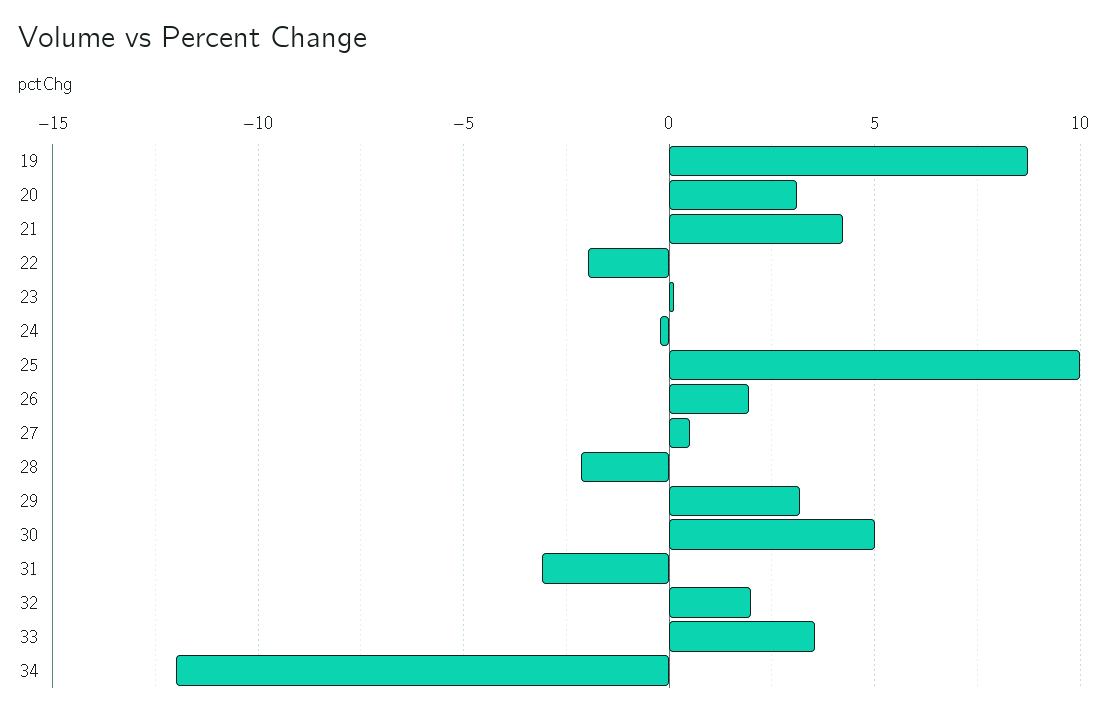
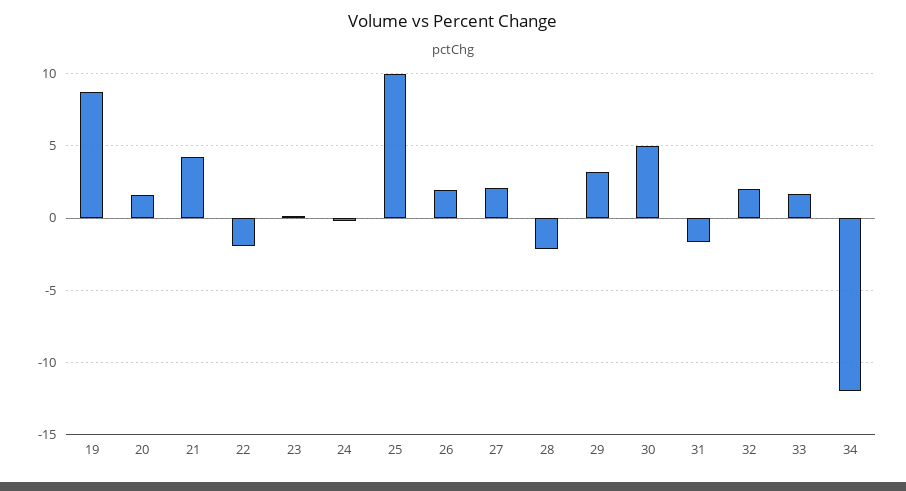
  {
    "19": 8.5,
-   "20": 3,
+   "20": 1.5,
    "21": 4,
    "22": -2,
    "23": 0,
    "24": 0,
    "25": 10,
    "26": 2,
-   "27": 0.5,
+   "27": 2,
    "28": -2,
    "29": 3,
    "30": 5,
-   "31": -3,
+   "31": -1.5,
    "32": 2,
-   "33": 3.5,
+   "33": 1.5,
    "34": -12
  }

